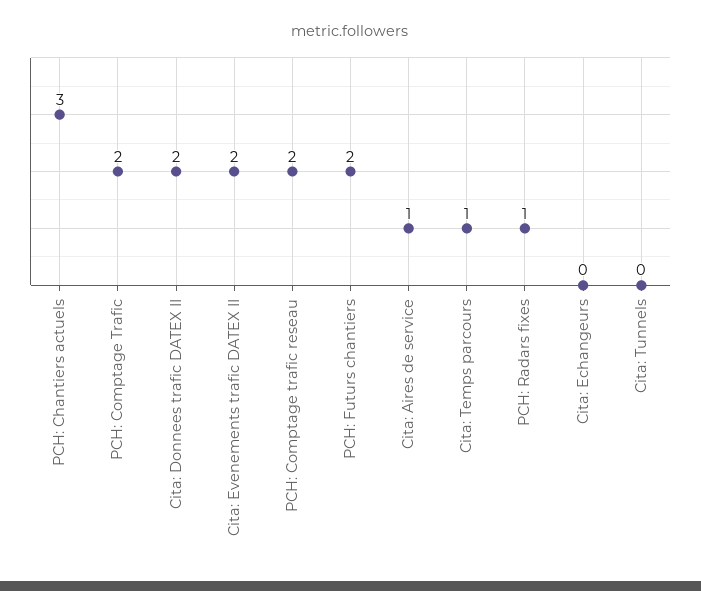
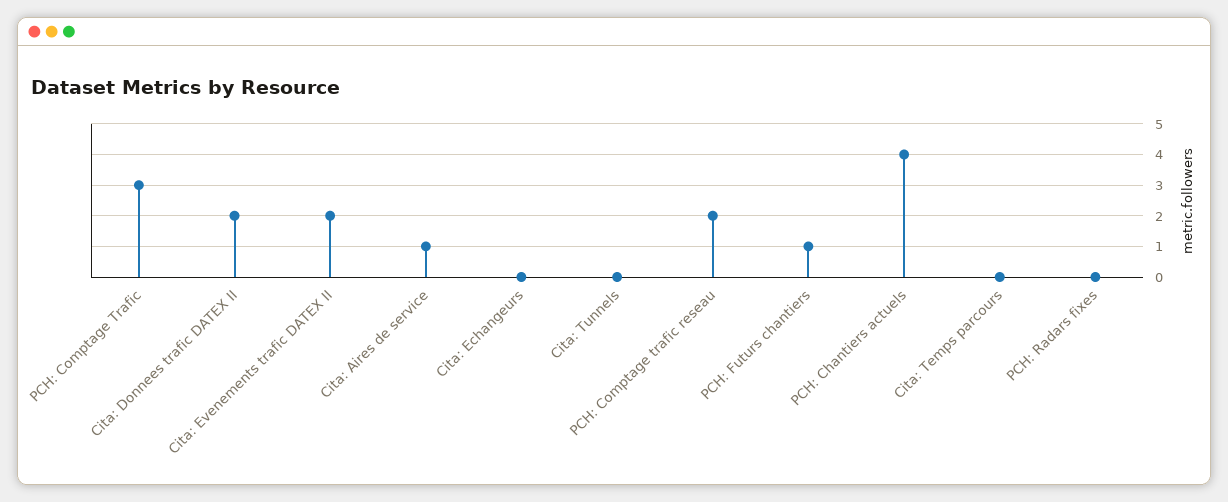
  {
-   "PCH: Chantiers actuels": 3,
+   "PCH: Chantiers actuels": 4,
-   "PCH: Comptage Trafic": 2,
+   "PCH: Comptage Trafic": 3,
    "Cita: Donnees trafic DATEX II": 2,
    "Cita: Evenements trafic DATEX II": 2,
    "PCH: Comptage trafic reseau": 2,
-   "PCH: Futurs chantiers": 2,
+   "PCH: Futurs chantiers": 1,
    "Cita: Aires de service": 1,
-   "Cita: Temps parcours": 1,
+   "Cita: Temps parcours": 0,
-   "PCH: Radars fixes": 1,
+   "PCH: Radars fixes": 0,
    "Cita: Echangeurs": 0,
    "Cita: Tunnels": 0
  }

